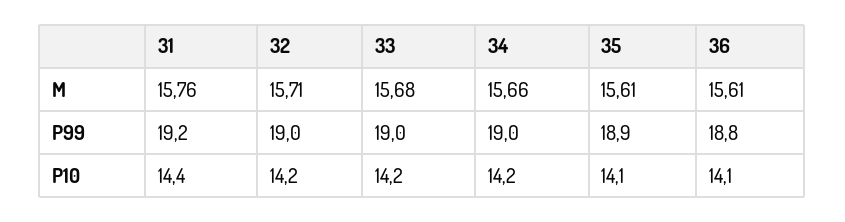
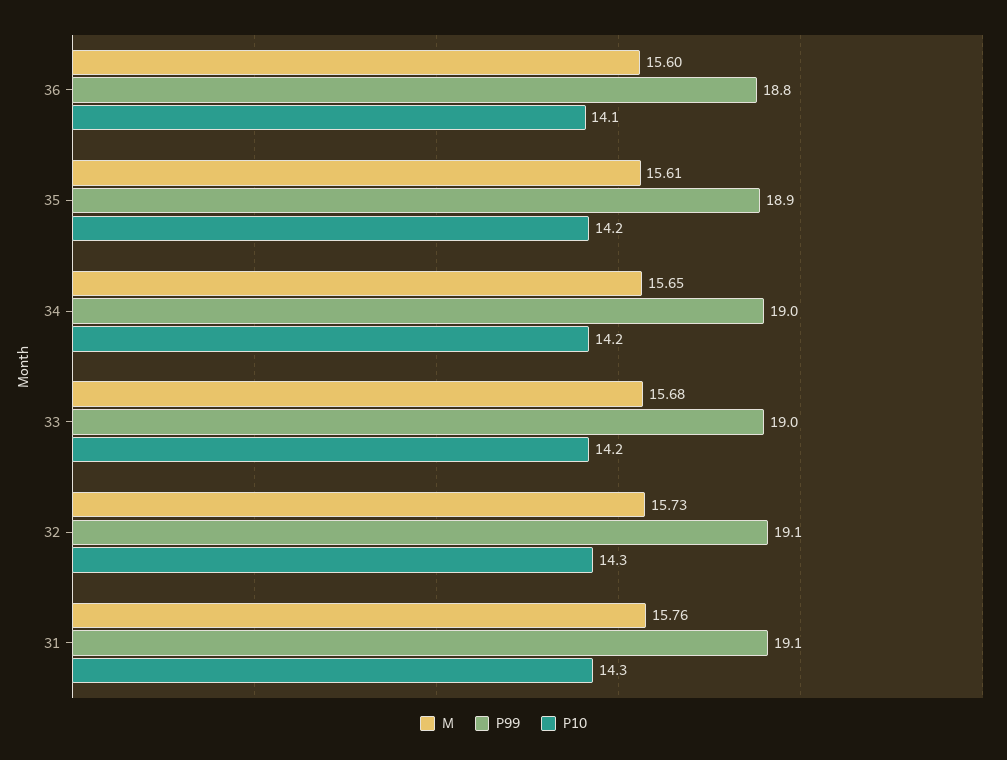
  {
    "M": {
      "31": 15.76,
-     "32": 15.71,
+     "32": 15.73,
      "33": 15.68,
-     "34": 15.66,
+     "34": 15.65,
      "35": 15.61,
-     "36": 15.61
+     "36": 15.6
    },
    "P99": {
-     "31": 19.2,
+     "31": 19.1,
-     "32": 19,
+     "32": 19.1,
      "33": 19,
      "34": 19,
      "35": 18.9,
      "36": 18.8
    },
    "P10": {
-     "31": 14.4,
+     "31": 14.3,
-     "32": 14.2,
+     "32": 14.3,
      "33": 14.2,
      "34": 14.2,
-     "35": 14.1,
+     "35": 14.2,
      "36": 14.1
    }
  }

